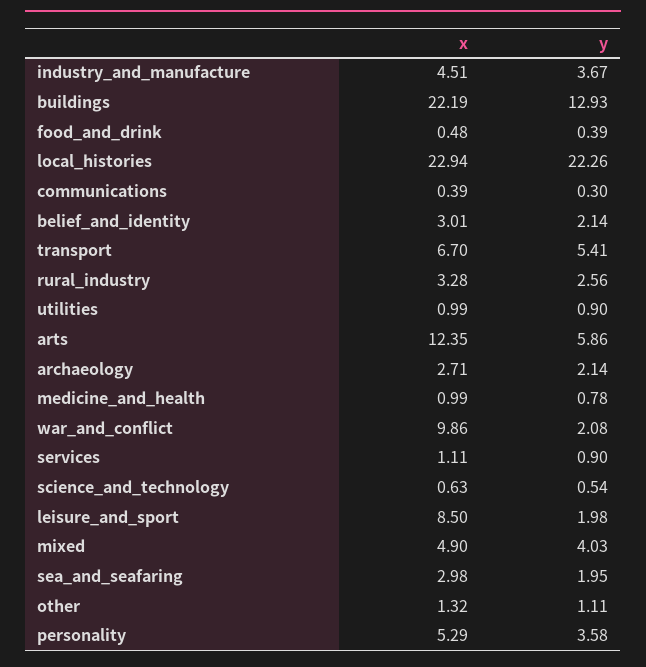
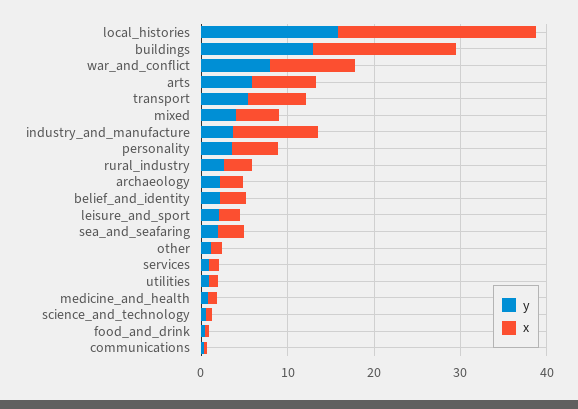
  {
    "x": {
-     "industry_and_manufacture": 4.51,
+     "industry_and_manufacture": 10,
-     "buildings": 22.19,
+     "buildings": 16,
      "food_and_drink": 0.48,
      "local_histories": 22.94,
      "communications": 0.39,
      "belief_and_identity": 3.01,
      "transport": 6.7,
      "rural_industry": 3.28,
      "utilities": 0.99,
-     "arts": 12.35,
+     "arts": 8,
      "archaeology": 2.71,
      "medicine_and_health": 0.99,
      "war_and_conflict": 9.86,
      "services": 1.11,
      "science_and_technology": 0.63,
-     "leisure_and_sport": 8.5,
+     "leisure_and_sport": 2,
      "mixed": 4.9,
      "sea_and_seafaring": 2.98,
      "other": 1.32,
      "personality": 5.29
    },
    "y": {
      "industry_and_manufacture": 3.67,
      "buildings": 12.93,
      "food_and_drink": 0.39,
-     "local_histories": 22.26,
+     "local_histories": 16,
      "communications": 0.3,
      "belief_and_identity": 2.14,
      "transport": 5.41,
      "rural_industry": 2.56,
      "utilities": 0.9,
      "arts": 5.86,
      "archaeology": 2.14,
      "medicine_and_health": 0.78,
-     "war_and_conflict": 2.08,
+     "war_and_conflict": 8,
      "services": 0.9,
      "science_and_technology": 0.54,
      "leisure_and_sport": 1.98,
      "mixed": 4.03,
      "sea_and_seafaring": 1.95,
      "other": 1.11,
      "personality": 3.58
    }
  }

